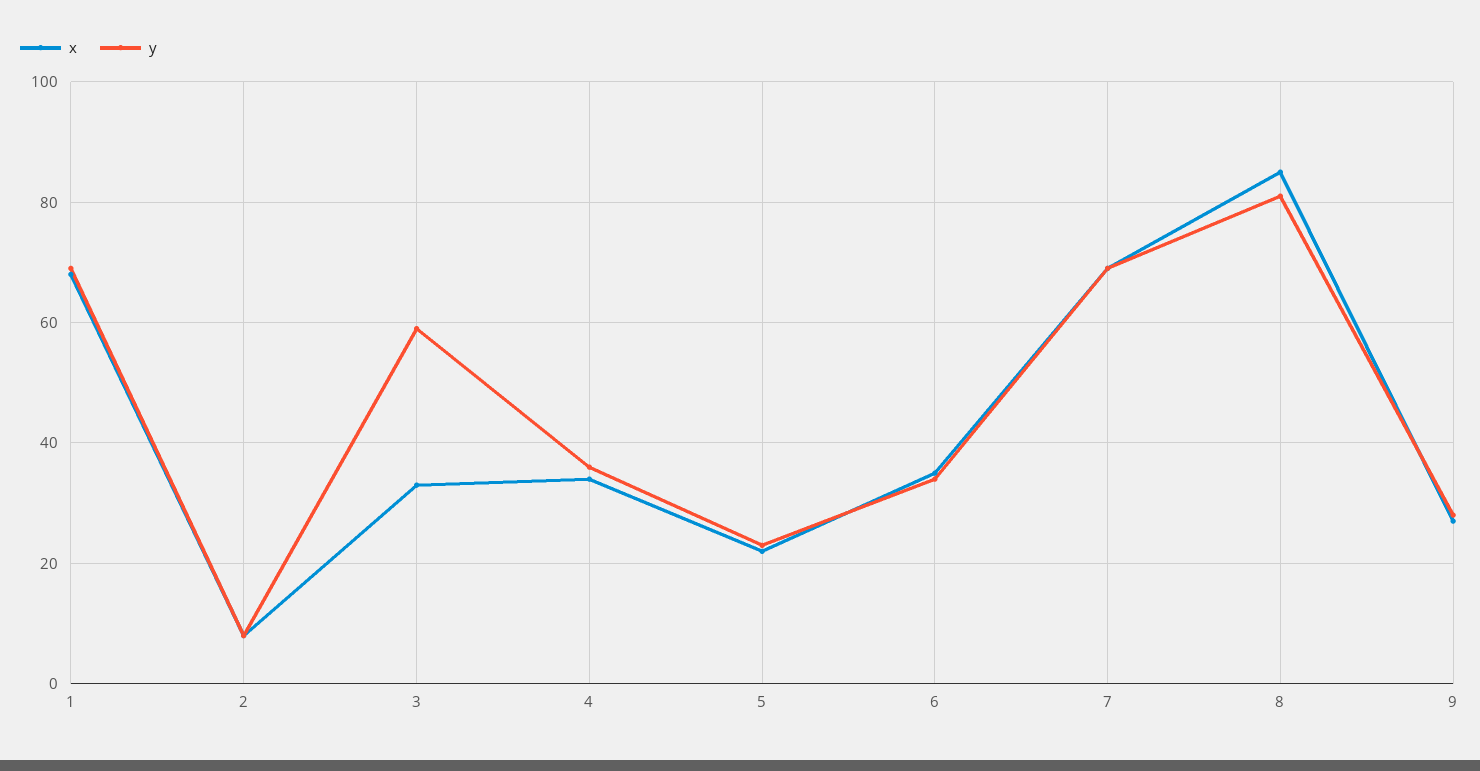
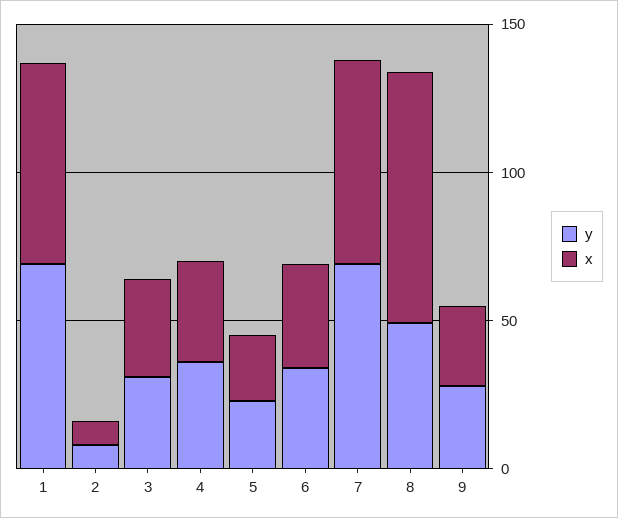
  {
    "x": {
      "1": 70,
      "2": 10,
      "3": 35,
      "4": 35,
      "5": 20,
      "6": 35,
      "7": 70,
      "8": 85,
      "9": 25
    },
    "y": {
      "1": 70,
      "2": 10,
-     "3": 60,
+     "3": 30,
      "4": 35,
      "5": 25,
      "6": 35,
      "7": 70,
-     "8": 80,
+     "8": 50,
      "9": 30
    }
  }

